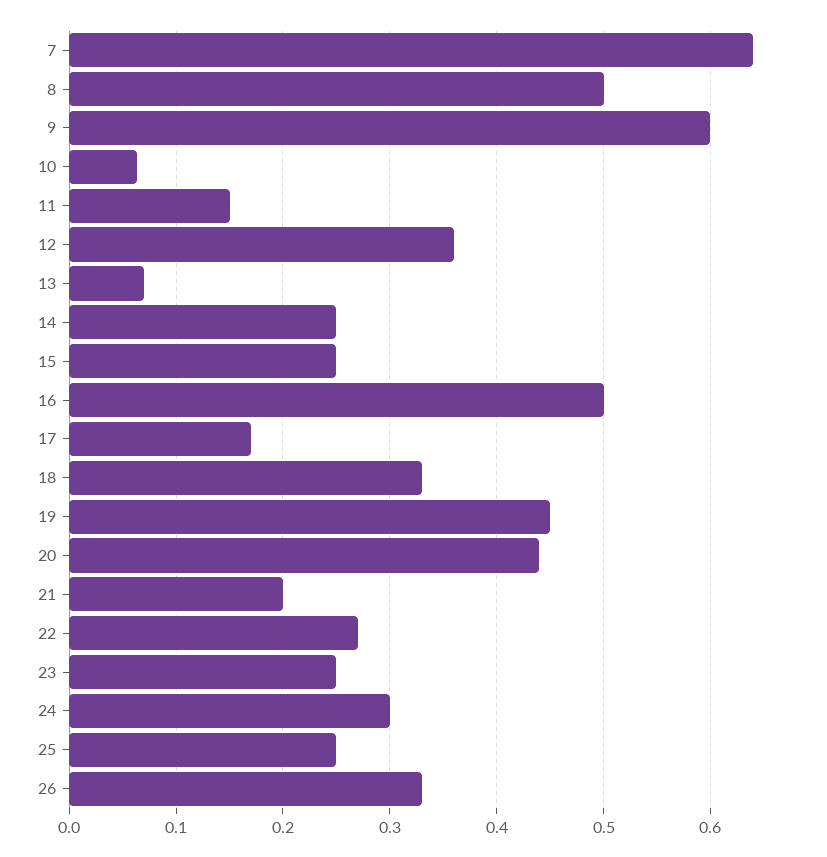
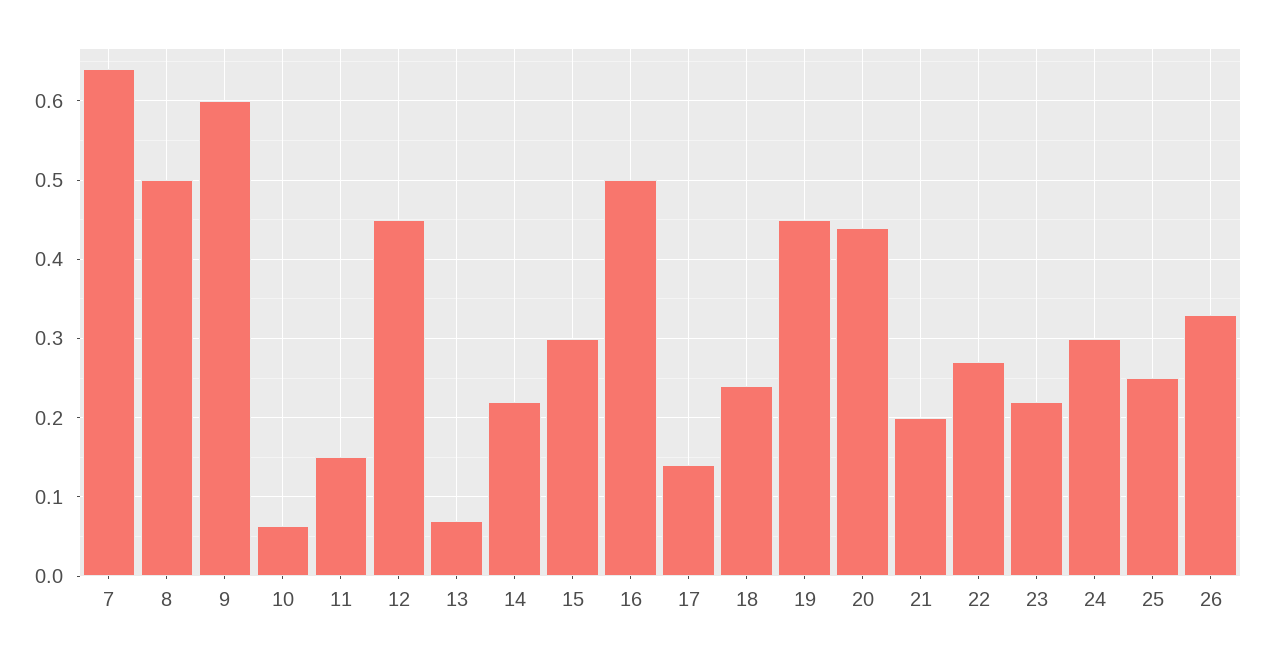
  {
    "7": 0.64,
    "8": 0.5,
    "9": 0.6,
    "10": 0.06,
    "11": 0.15,
-   "12": 0.36,
+   "12": 0.45,
    "13": 0.07,
-   "14": 0.25,
+   "14": 0.22,
-   "15": 0.25,
+   "15": 0.3,
    "16": 0.5,
-   "17": 0.17,
+   "17": 0.14,
-   "18": 0.33,
+   "18": 0.24,
    "19": 0.45,
    "20": 0.44,
    "21": 0.2,
    "22": 0.27,
-   "23": 0.25,
+   "23": 0.22,
    "24": 0.3,
    "25": 0.25,
    "26": 0.33
  }

